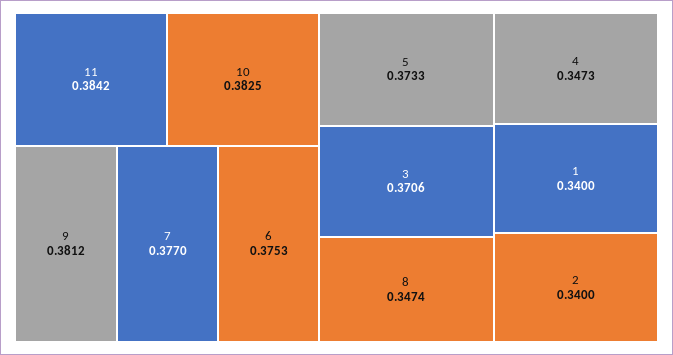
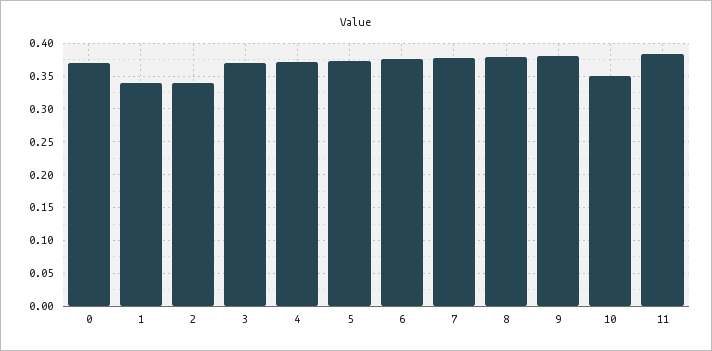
  {
    "11": 0.3842,
-   "10": 0.3825,
+   "10": 0.35,
    "9": 0.3812,
    "7": 0.377,
    "6": 0.3753,
    "5": 0.3733,
    "3": 0.3706,
-   "8": 0.3474,
+   "8": 0.38,
-   "4": 0.3473,
+   "4": 0.37,
    "1": 0.34,
-   "2": 0.34
+   "2": 0.34,
+   "0": 0.37
  }

